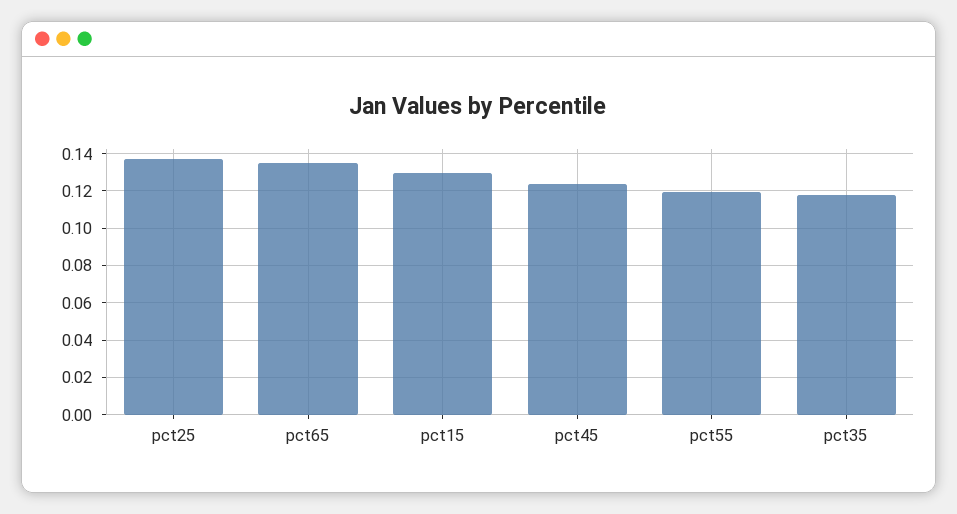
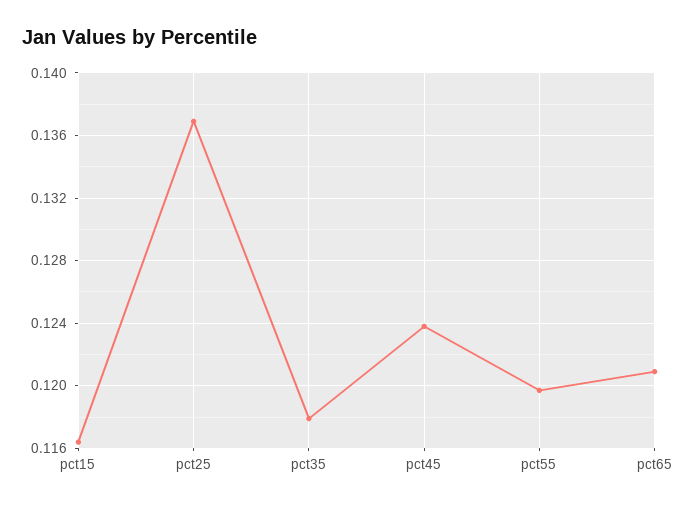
  {
    "pct25": 0.137,
-   "pct65": 0.135,
+   "pct65": 0.121,
-   "pct15": 0.13,
+   "pct15": 0.1165,
    "pct45": 0.124,
    "pct55": 0.1195,
    "pct35": 0.118
  }

